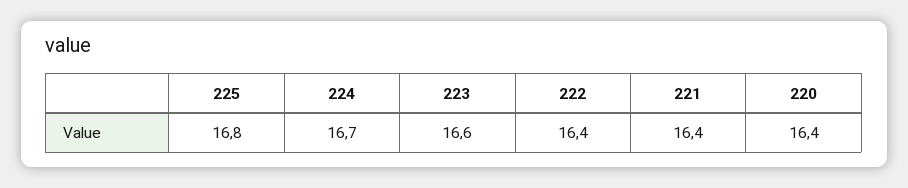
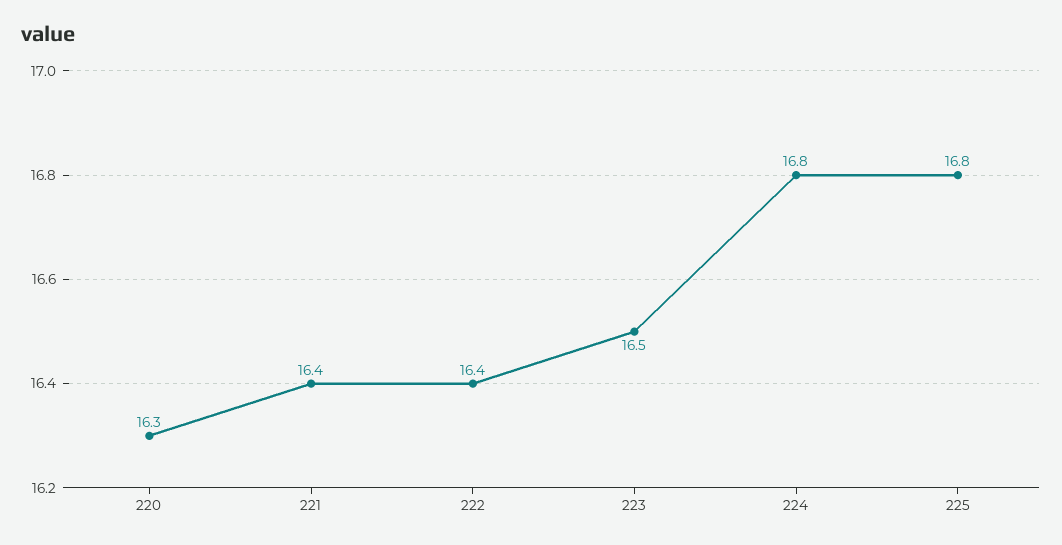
  {
    "225": 16.8,
-   "224": 16.7,
+   "224": 16.8,
-   "223": 16.6,
+   "223": 16.5,
    "222": 16.4,
    "221": 16.4,
-   "220": 16.4
+   "220": 16.3
  }

